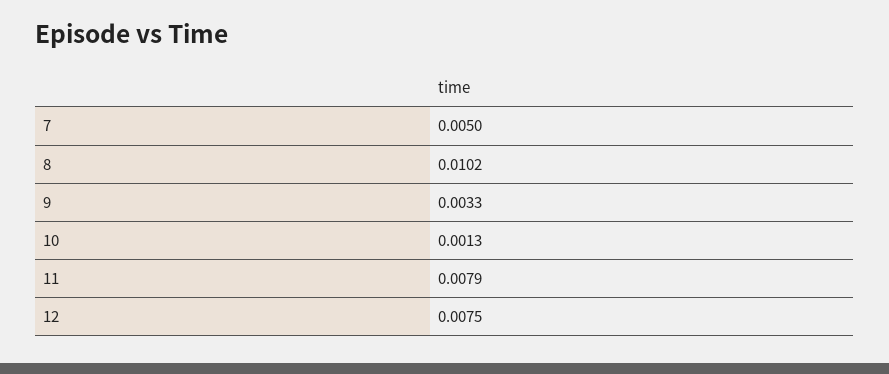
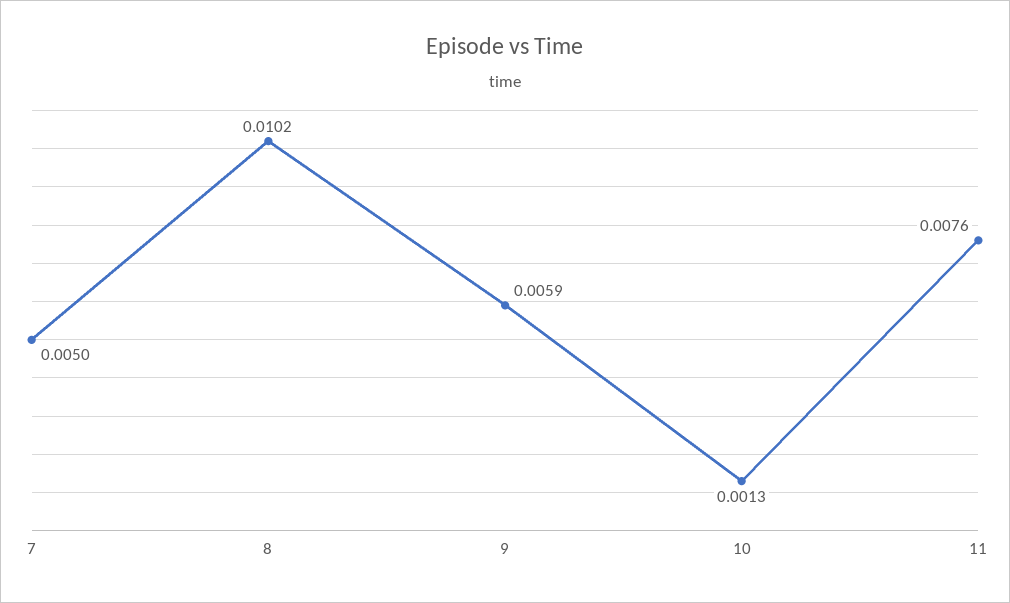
  {
    "7": 0.005,
    "8": 0.0102,
-   "9": 0.0033,
+   "9": 0.0059,
    "10": 0.0013,
-   "11": 0.0079,
+   "11": 0.0076
-   "12": 0.0075
  }

